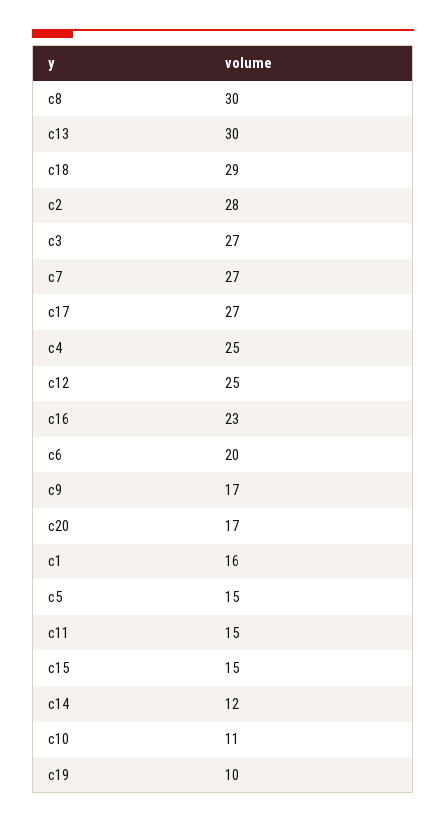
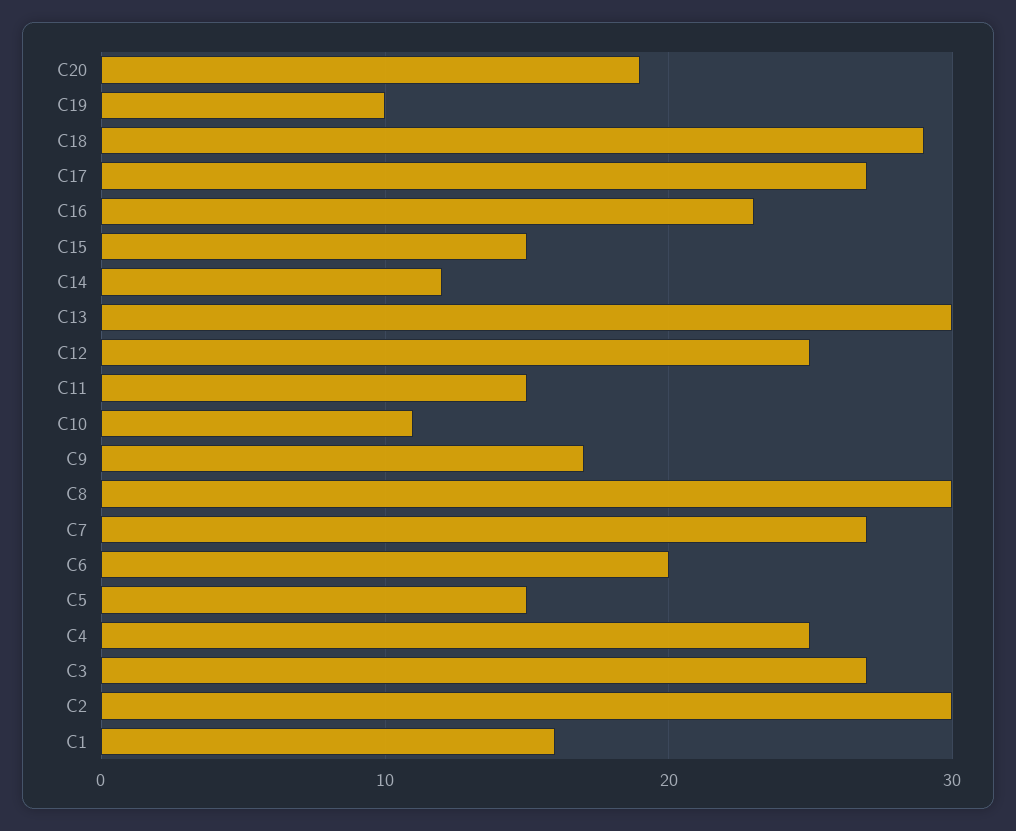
  {
    "c8": 30,
    "c13": 30,
    "c18": 29,
-   "c2": 28,
+   "c2": 30,
    "c3": 27,
    "c7": 27,
    "c17": 27,
    "c4": 25,
    "c12": 25,
    "c16": 23,
    "c6": 20,
    "c9": 17,
-   "c20": 17,
+   "c20": 19,
    "c1": 16,
    "c5": 15,
    "c11": 15,
    "c15": 15,
    "c14": 12,
    "c10": 11,
    "c19": 10
  }

